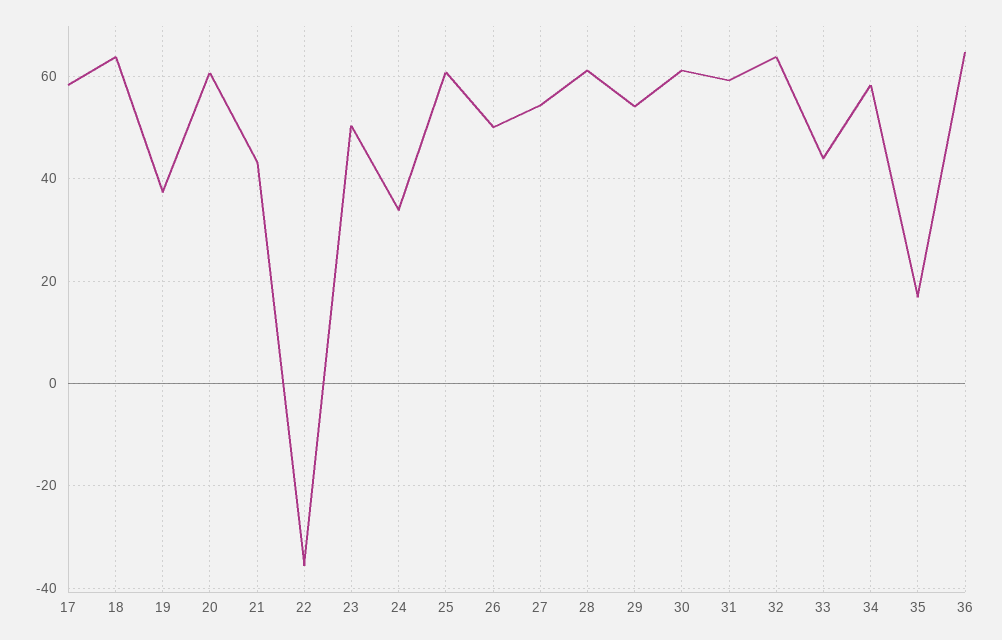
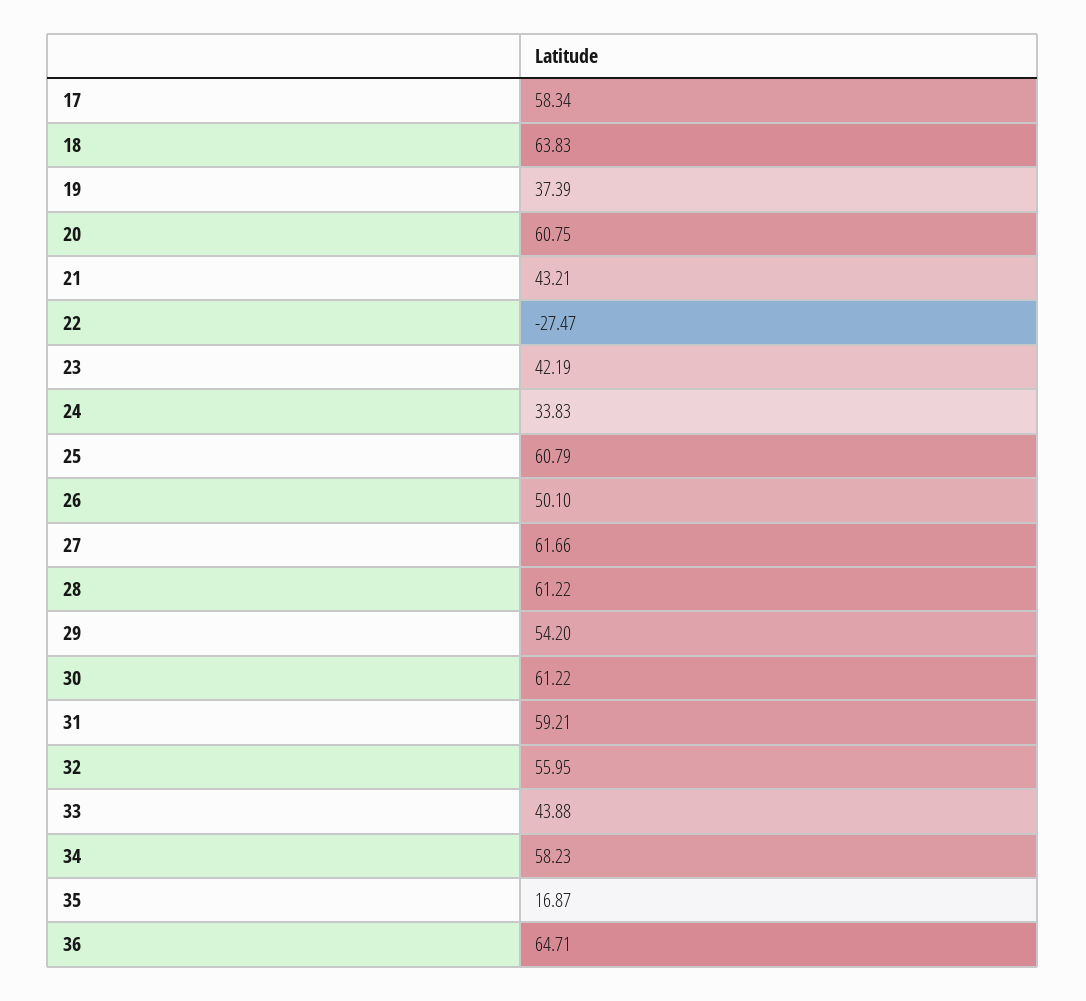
  {
    "17": 58.34,
    "18": 63.83,
    "19": 37.39,
    "20": 60.75,
    "21": 43.21,
-   "22": -36,
+   "22": -27.47,
-   "23": 50,
+   "23": 42.19,
    "24": 33.83,
    "25": 60.79,
    "26": 50.1,
-   "27": 54,
+   "27": 61.66,
    "28": 61.22,
    "29": 54.2,
    "30": 61.22,
    "31": 59.21,
-   "32": 64,
+   "32": 55.95,
    "33": 43.88,
    "34": 58.23,
    "35": 16.87,
    "36": 64.71
  }

